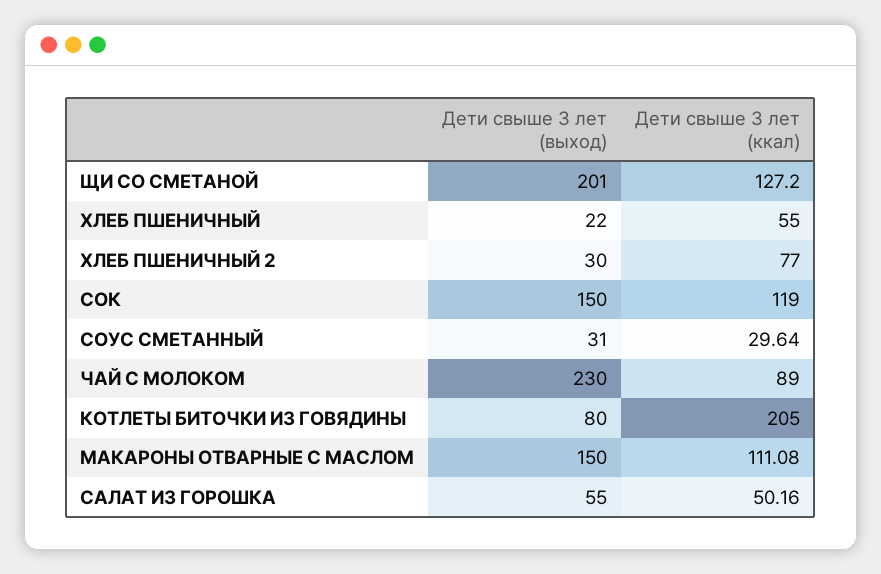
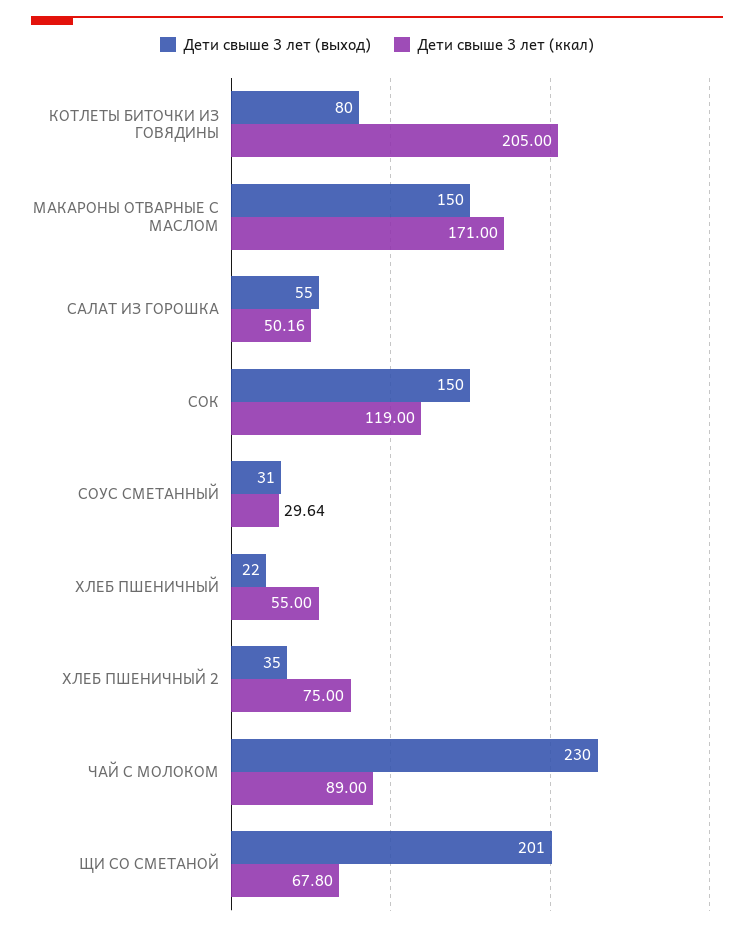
  {
    "Дети свыше 3 лет (выход)": {
      "ЩИ СО СМЕТАНОЙ": 201,
      "ХЛЕБ ПШЕНИЧНЫЙ": 22,
-     "ХЛЕБ ПШЕНИЧНЫЙ 2": 30,
+     "ХЛЕБ ПШЕНИЧНЫЙ 2": 35,
      "СОК": 150,
      "СОУС СМЕТАННЫЙ": 31,
      "ЧАЙ С МОЛОКОМ": 230,
      "КОТЛЕТЫ БИТОЧКИ ИЗ ГОВЯДИНЫ": 80,
      "МАКАРОНЫ ОТВАРНЫЕ С МАСЛОМ": 150,
      "САЛАТ ИЗ ГОРОШКА": 55
    },
    "Дети свыше 3 лет (ккал)": {
-     "ЩИ СО СМЕТАНОЙ": 127.2,
+     "ЩИ СО СМЕТАНОЙ": 67.8,
      "ХЛЕБ ПШЕНИЧНЫЙ": 55,
-     "ХЛЕБ ПШЕНИЧНЫЙ 2": 77,
+     "ХЛЕБ ПШЕНИЧНЫЙ 2": 75,
      "СОК": 119,
      "СОУС СМЕТАННЫЙ": 29.64,
      "ЧАЙ С МОЛОКОМ": 89,
      "КОТЛЕТЫ БИТОЧКИ ИЗ ГОВЯДИНЫ": 205,
-     "МАКАРОНЫ ОТВАРНЫЕ С МАСЛОМ": 111.08,
+     "МАКАРОНЫ ОТВАРНЫЕ С МАСЛОМ": 171,
      "САЛАТ ИЗ ГОРОШКА": 50.16
    }
  }

